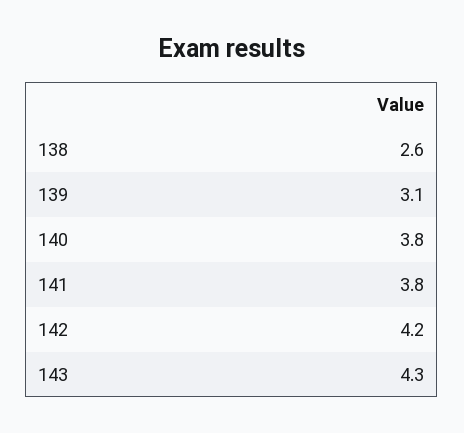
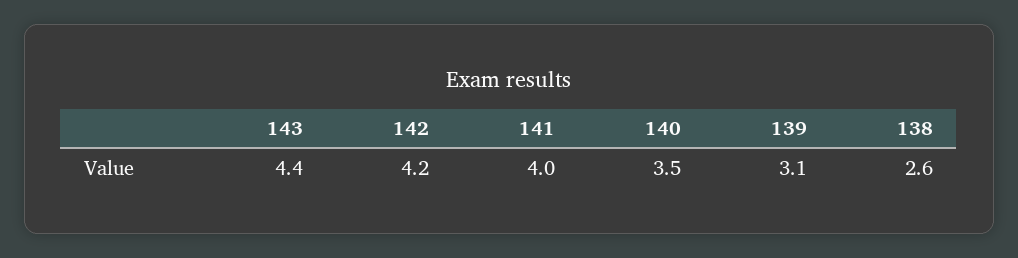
  {
    "138": 2.6,
    "139": 3.1,
-   "140": 3.8,
+   "140": 3.5,
-   "141": 3.8,
+   "141": 4,
    "142": 4.2,
-   "143": 4.3
+   "143": 4.4
  }

